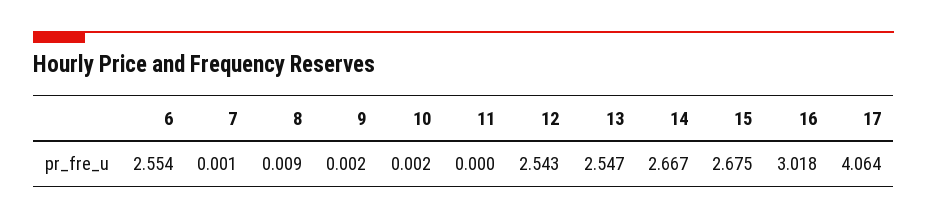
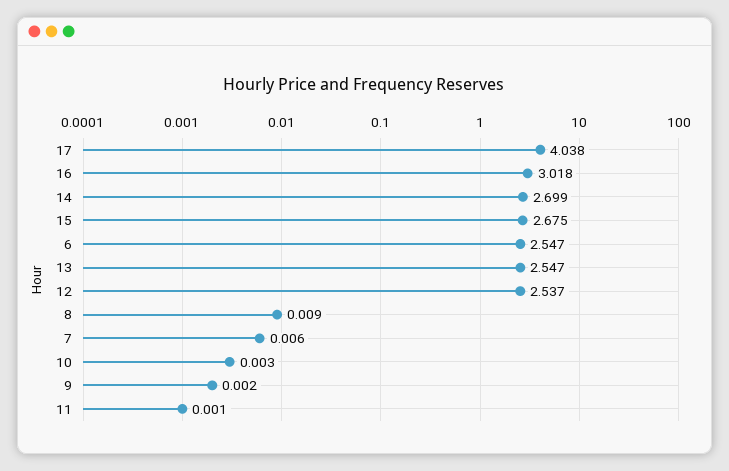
  {
-   "6": 2.554,
+   "6": 2.547,
-   "7": 0.001,
+   "7": 0.006,
    "8": 0.009,
    "9": 0.002,
-   "10": 0.002,
+   "10": 0.003,
-   "11": 0,
+   "11": 0.001,
-   "12": 2.543,
+   "12": 2.537,
    "13": 2.547,
-   "14": 2.667,
+   "14": 2.699,
    "15": 2.675,
    "16": 3.018,
-   "17": 4.064
+   "17": 4.038
  }

